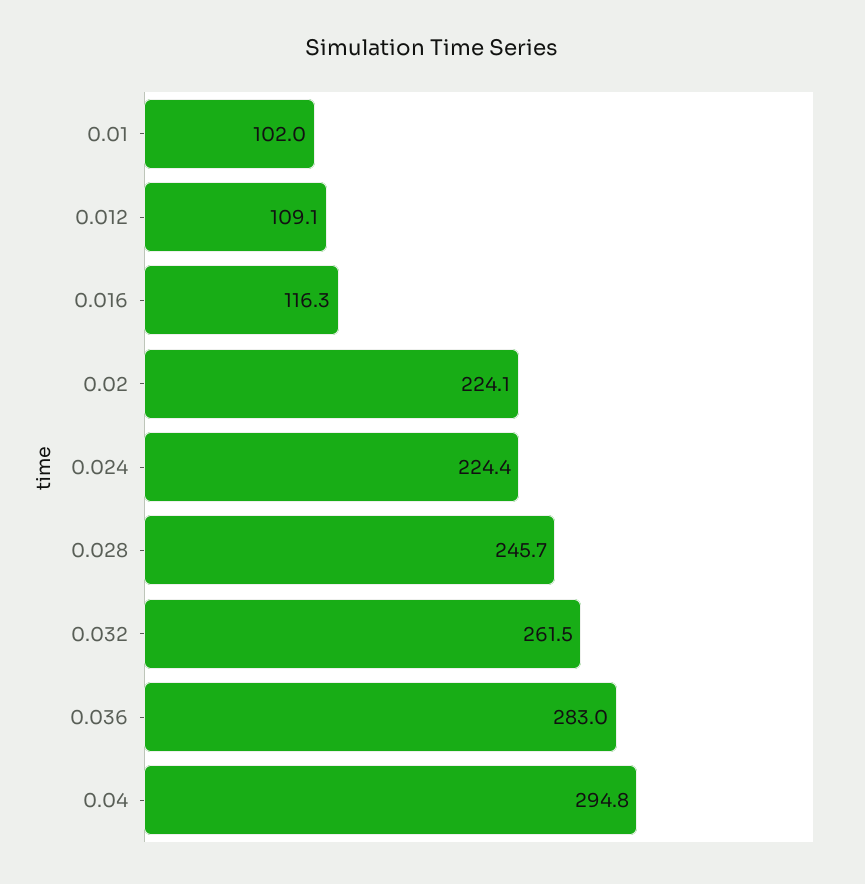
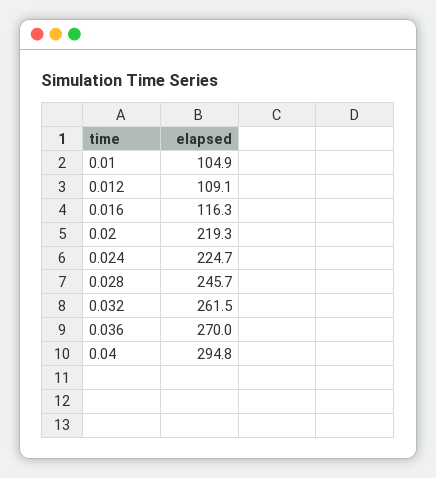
  {
-   "0.01": 102,
+   "0.01": 104.9,
    "0.012": 109.1,
    "0.016": 116.3,
-   "0.02": 224.1,
+   "0.02": 219.3,
-   "0.024": 224.4,
+   "0.024": 224.7,
    "0.028": 245.7,
    "0.032": 261.5,
-   "0.036": 283,
+   "0.036": 270,
    "0.04": 294.8
  }

